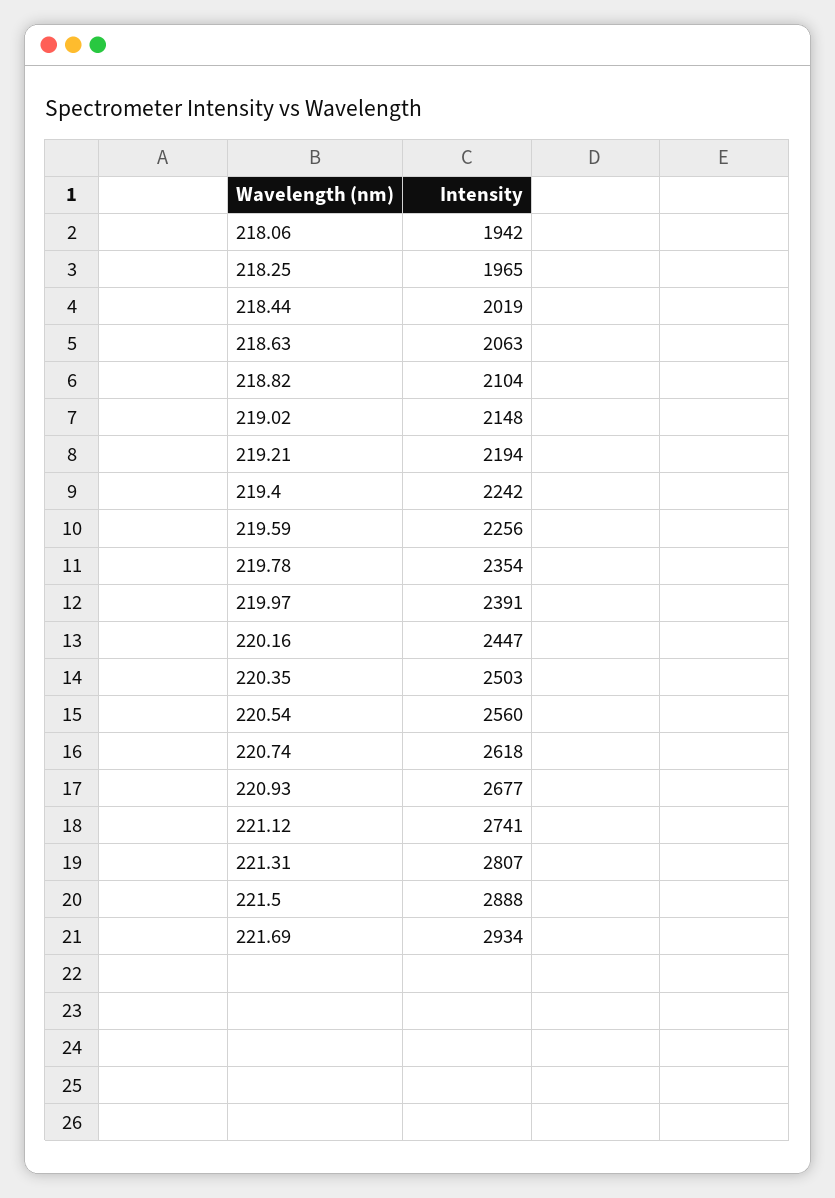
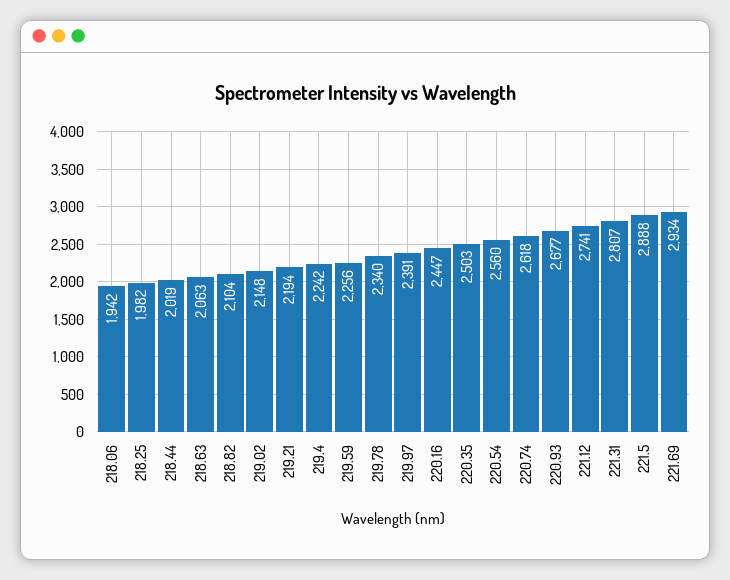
  {
    "218.06": 1942,
-   "218.25": 1965,
+   "218.25": 1982,
    "218.44": 2019,
    "218.63": 2063,
    "218.82": 2104,
    "219.02": 2148,
    "219.21": 2194,
    "219.4": 2242,
    "219.59": 2256,
-   "219.78": 2354,
+   "219.78": 2340,
    "219.97": 2391,
    "220.16": 2447,
    "220.35": 2503,
    "220.54": 2560,
    "220.74": 2618,
    "220.93": 2677,
    "221.12": 2741,
    "221.31": 2807,
    "221.5": 2888,
    "221.69": 2934
  }

